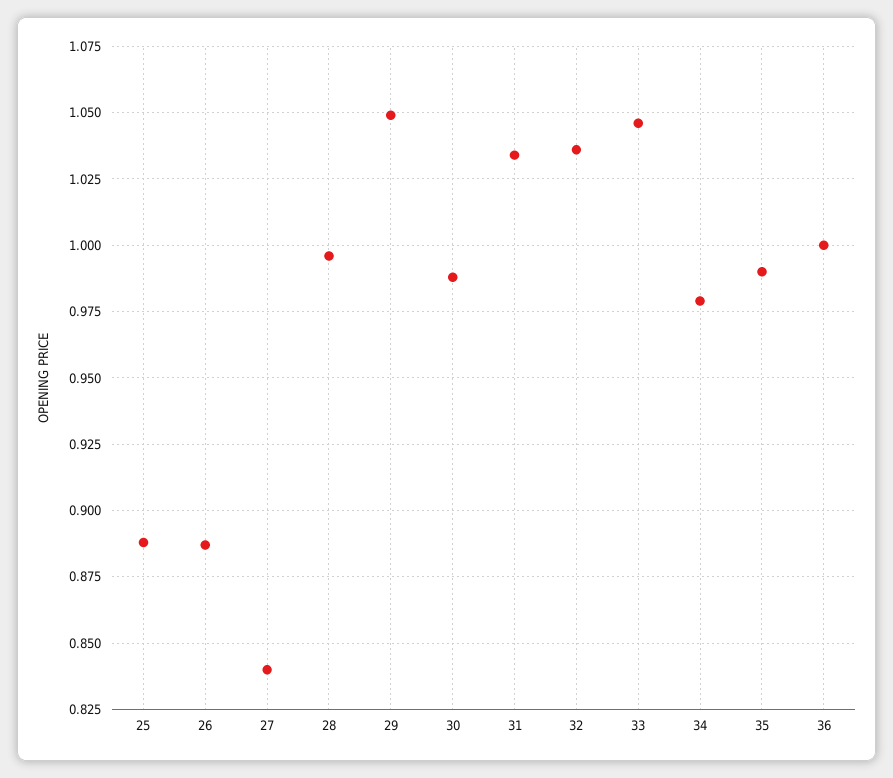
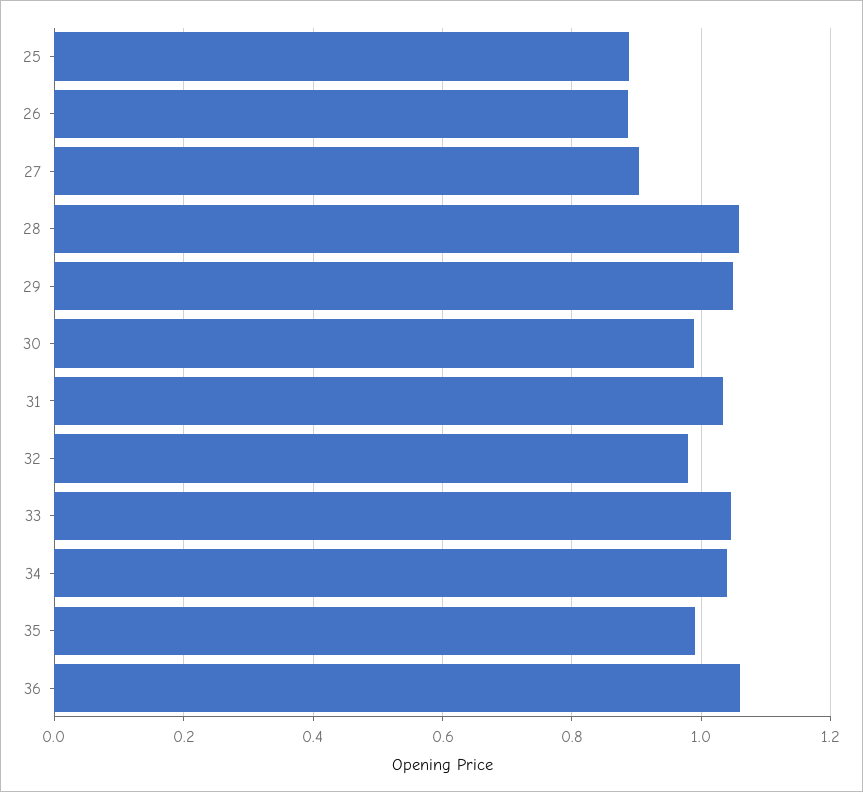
  {
    "25": 0.89,
    "26": 0.885,
-   "27": 0.84,
+   "27": 0.9,
-   "28": 0.995,
+   "28": 1.06,
    "29": 1.05,
    "30": 0.99,
    "31": 1.035,
-   "32": 1.035,
+   "32": 0.98,
    "33": 1.045,
-   "34": 0.98,
+   "34": 1.04,
    "35": 0.99,
-   "36": 1
+   "36": 1.06
  }

